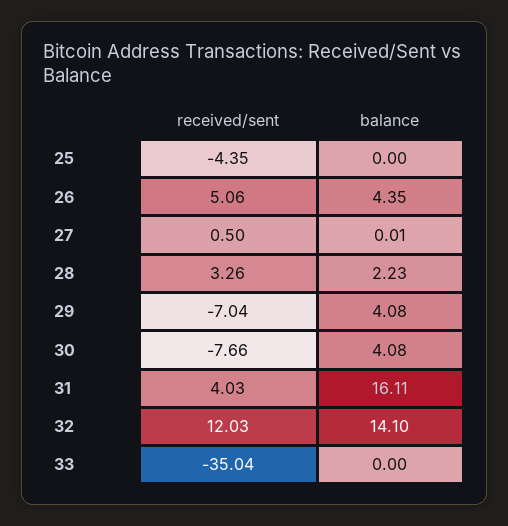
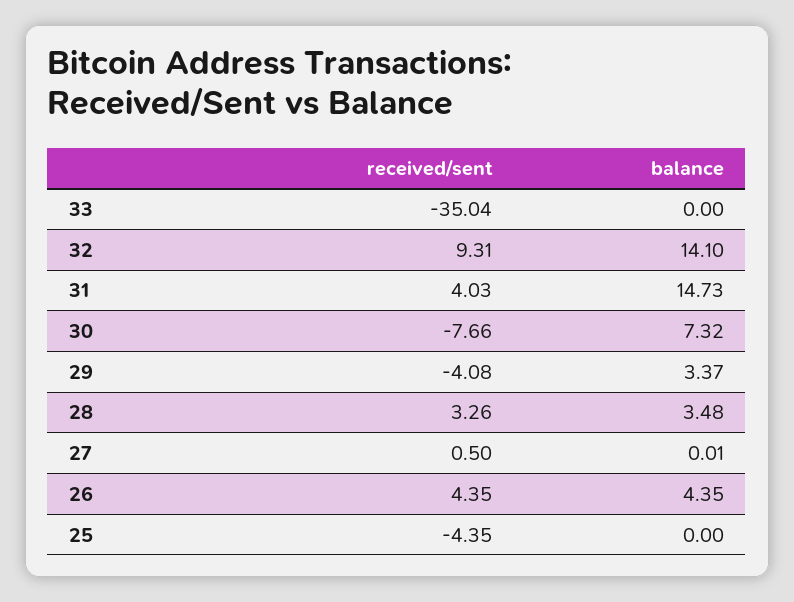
  {
    "received/sent": {
      "25": -4.35,
-     "26": 5.06,
+     "26": 4.35,
      "27": 0.5,
      "28": 3.26,
-     "29": -7.04,
+     "29": -4.08,
      "30": -7.66,
      "31": 4.03,
-     "32": 12.03,
+     "32": 9.31,
      "33": -35.04
    },
    "balance": {
      "25": 0,
      "26": 4.35,
      "27": 0.01,
-     "28": 2.23,
+     "28": 3.48,
-     "29": 4.08,
+     "29": 3.37,
-     "30": 4.08,
+     "30": 7.32,
-     "31": 16.11,
+     "31": 14.73,
      "32": 14.1,
      "33": 0
    }
  }

